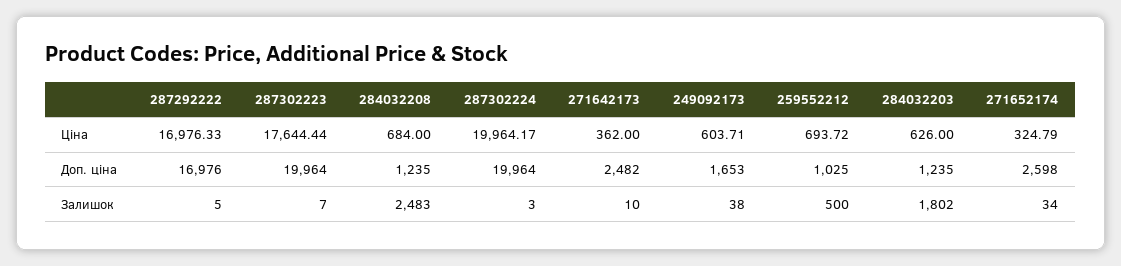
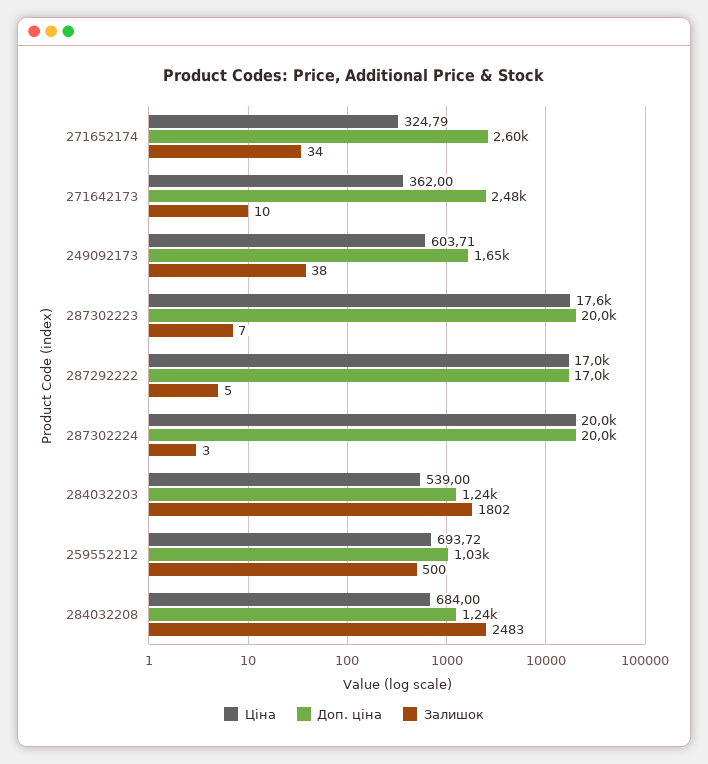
  {
    "Ціна": {
      "287292222": 16976.33,
      "287302223": 17644.44,
      "284032208": 684,
      "287302224": 19964.17,
      "271642173": 362,
      "249092173": 603.71,
      "259552212": 693.72,
-     "284032203": 626,
+     "284032203": 539,
      "271652174": 324.79
    },
    "Доп. ціна": {
      "287292222": 16976,
      "287302223": 19964,
      "284032208": 1235,
      "287302224": 19964,
      "271642173": 2482,
      "249092173": 1653,
      "259552212": 1025,
      "284032203": 1235,
      "271652174": 2598
    },
    "Залишок": {
      "287292222": 5,
      "287302223": 7,
      "284032208": 2483,
      "287302224": 3,
      "271642173": 10,
      "249092173": 38,
      "259552212": 500,
      "284032203": 1802,
      "271652174": 34
    }
  }

